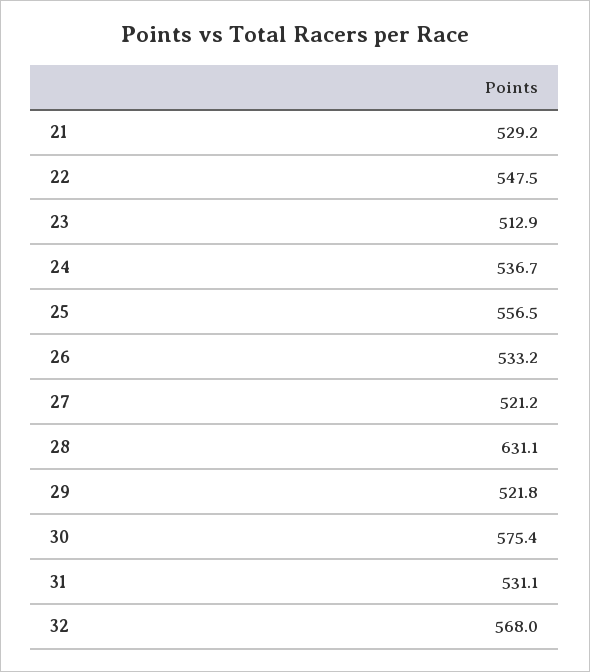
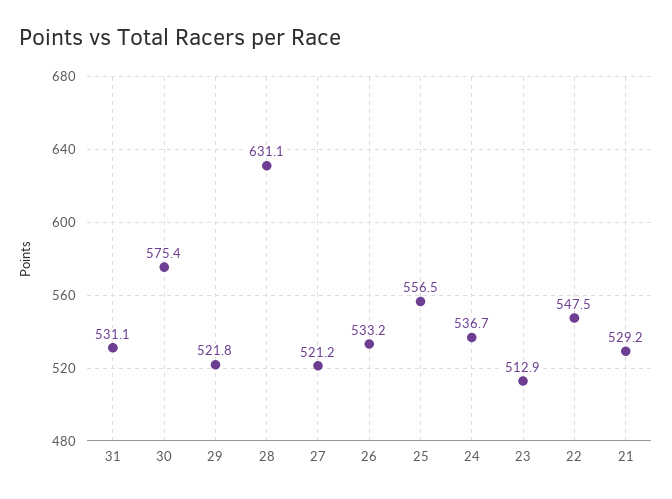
  {
    "21": 529.2,
    "22": 547.5,
    "23": 512.9,
    "24": 536.7,
    "25": 556.5,
    "26": 533.2,
    "27": 521.2,
    "28": 631.1,
    "29": 521.8,
    "30": 575.4,
-   "31": 531.1,
+   "31": 531.1
-   "32": 568
  }

